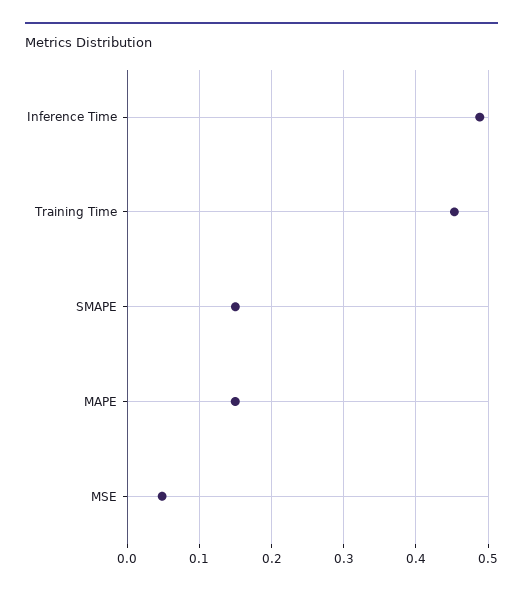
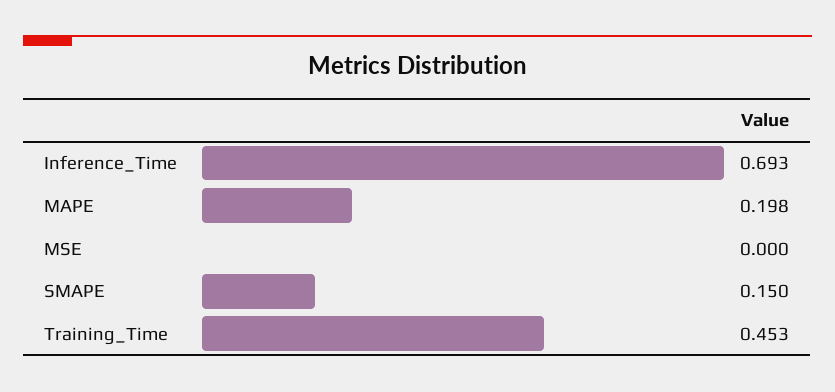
  {
-   "Inference Time": 0.49,
+   "Inference Time": 0.693,
    "Training Time": 0.453,
    "SMAPE": 0.15,
-   "MAPE": 0.15,
+   "MAPE": 0.198,
-   "MSE": 0.05
+   "MSE": 0
  }

